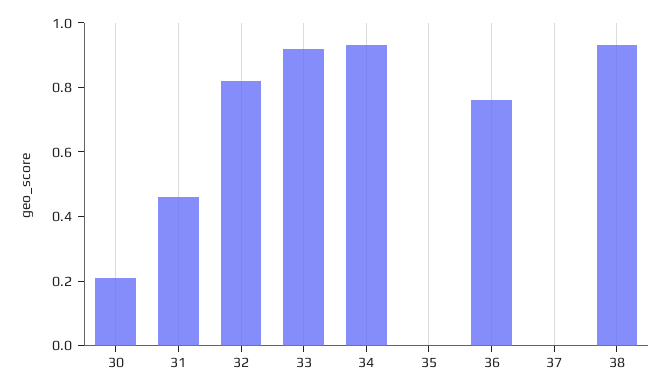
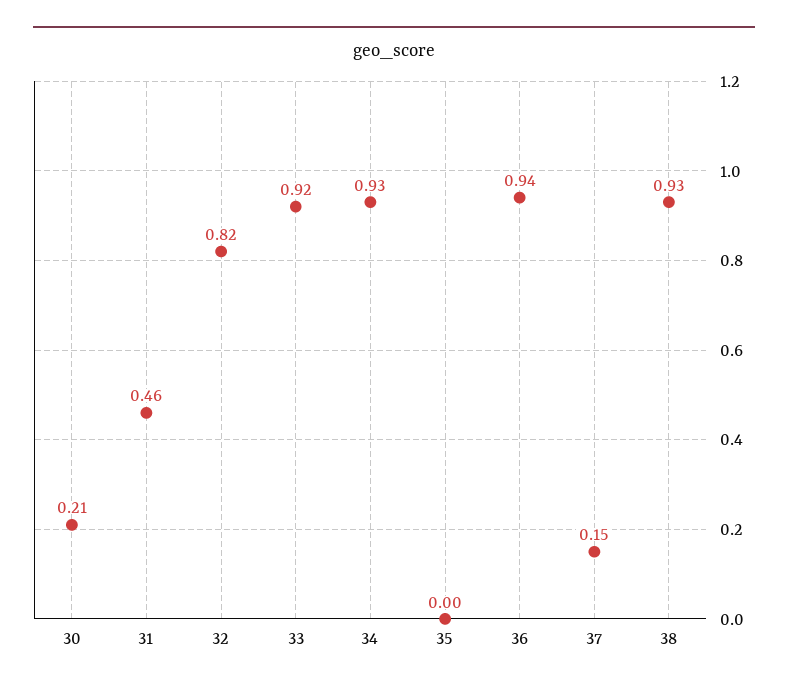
  {
    "30": 0.21,
    "31": 0.46,
    "32": 0.82,
    "33": 0.92,
    "34": 0.93,
    "35": 0,
-   "36": 0.75,
+   "36": 0.94,
-   "37": 0,
+   "37": 0.15,
    "38": 0.93
  }

